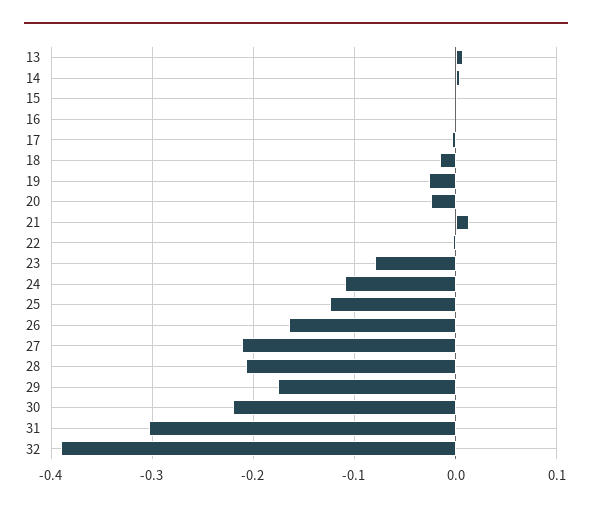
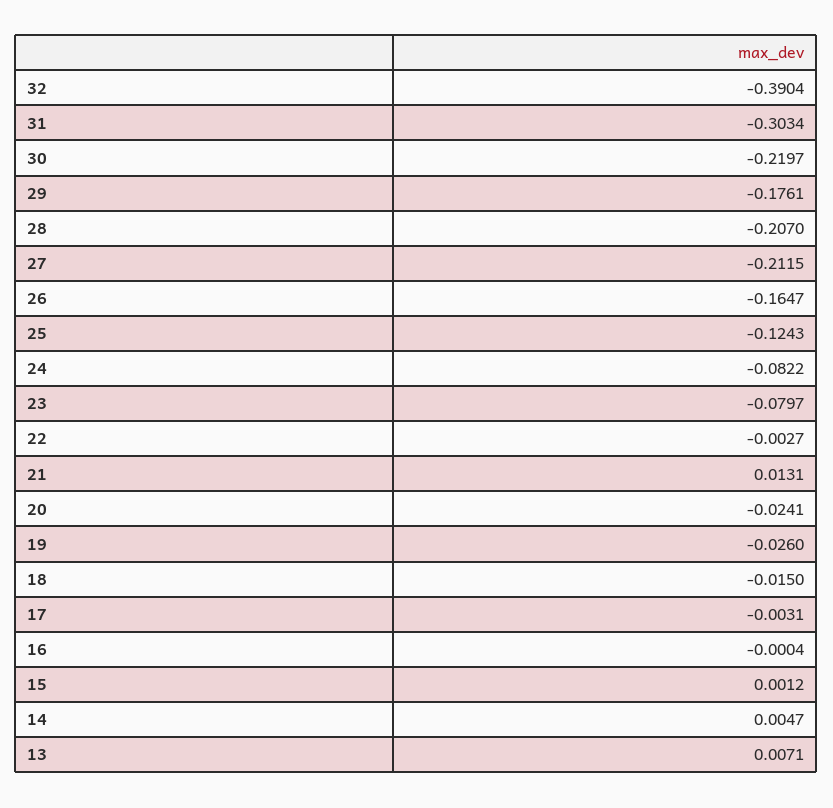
  {
    "13": 0.0071,
    "14": 0.0047,
    "15": 0.0012,
    "16": -0.0004,
    "17": -0.0031,
    "18": -0.015,
    "19": -0.026,
    "20": -0.0241,
    "21": 0.0131,
    "22": -0.0027,
    "23": -0.0797,
-   "24": -0.11,
+   "24": -0.0822,
    "25": -0.1243,
    "26": -0.1647,
    "27": -0.2115,
    "28": -0.207,
    "29": -0.1761,
    "30": -0.2197,
    "31": -0.3034,
    "32": -0.3904
  }

